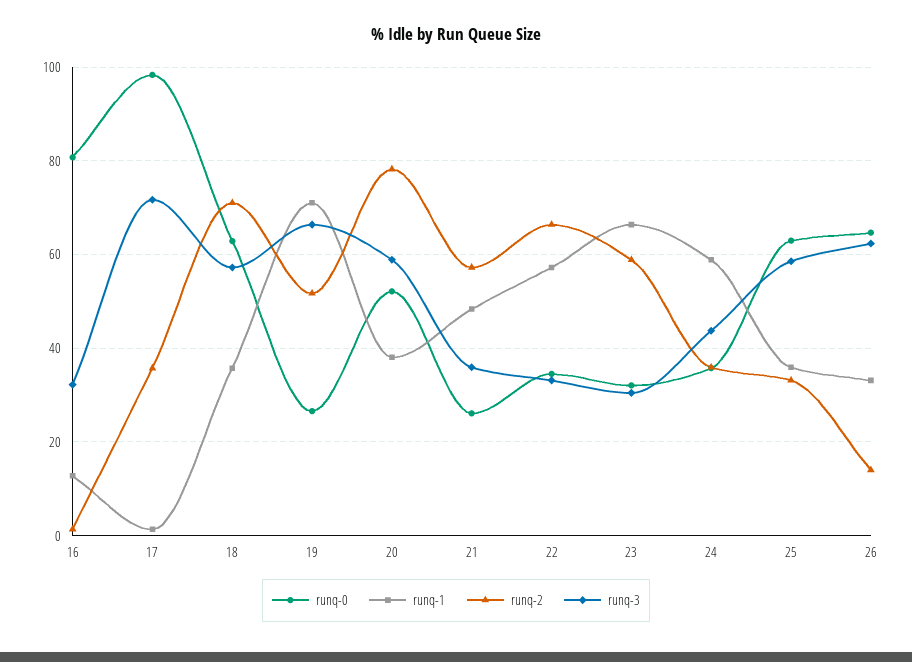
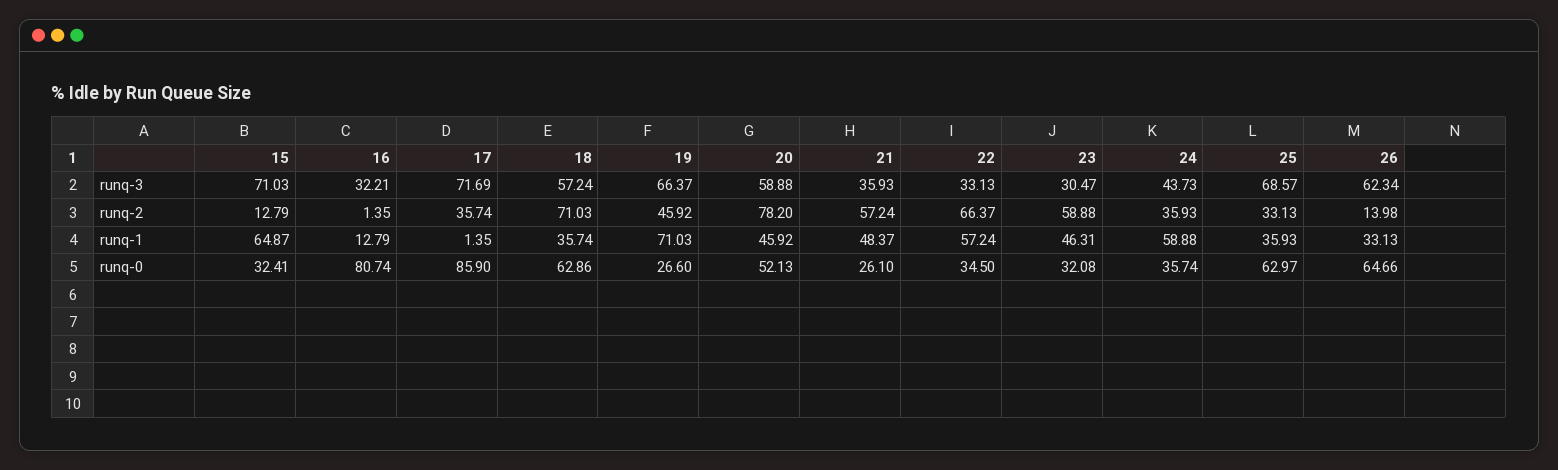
  {
    "runq-0": {
      "16": 80.74,
-     "17": 98,
+     "17": 85.9,
      "18": 62.86,
      "19": 26.6,
      "20": 52.13,
      "21": 26.1,
      "22": 34.5,
      "23": 32.08,
      "24": 35.74,
      "25": 62.97,
-     "26": 64.66
+     "26": 64.66,
+     "15": 32.41
    },
    "runq-1": {
      "16": 12.79,
      "17": 1.35,
      "18": 35.74,
      "19": 71.03,
-     "20": 38,
+     "20": 45.92,
      "21": 48.37,
      "22": 57.24,
-     "23": 66,
+     "23": 46.31,
      "24": 58.88,
      "25": 35.93,
-     "26": 33.13
+     "26": 33.13,
+     "15": 64.87
    },
    "runq-2": {
      "16": 1.35,
      "17": 35.74,
      "18": 71.03,
-     "19": 52,
+     "19": 45.92,
      "20": 78.2,
      "21": 57.24,
      "22": 66.37,
      "23": 58.88,
      "24": 35.93,
      "25": 33.13,
-     "26": 13.98
+     "26": 13.98,
+     "15": 12.79
    },
    "runq-3": {
      "16": 32.21,
      "17": 71.69,
      "18": 57.24,
      "19": 66.37,
      "20": 58.88,
      "21": 35.93,
      "22": 33.13,
      "23": 30.47,
      "24": 43.73,
-     "25": 58,
+     "25": 68.57,
-     "26": 62.34
+     "26": 62.34,
+     "15": 71.03
    }
  }

